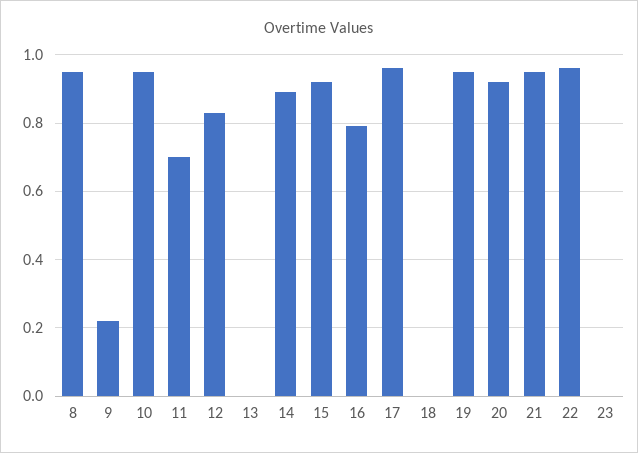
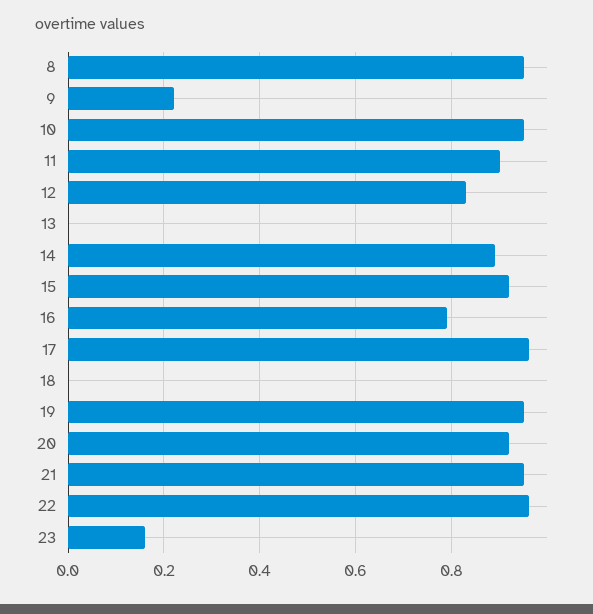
  {
    "8": 0.95,
    "9": 0.2,
    "10": 0.95,
-   "11": 0.7,
+   "11": 0.9,
    "12": 0.85,
    "13": 0,
    "14": 0.9,
    "15": 0.9,
    "16": 0.8,
    "17": 0.95,
    "18": 0,
    "19": 0.95,
    "20": 0.9,
    "21": 0.95,
    "22": 0.95,
-   "23": 0
+   "23": 0.15
  }

